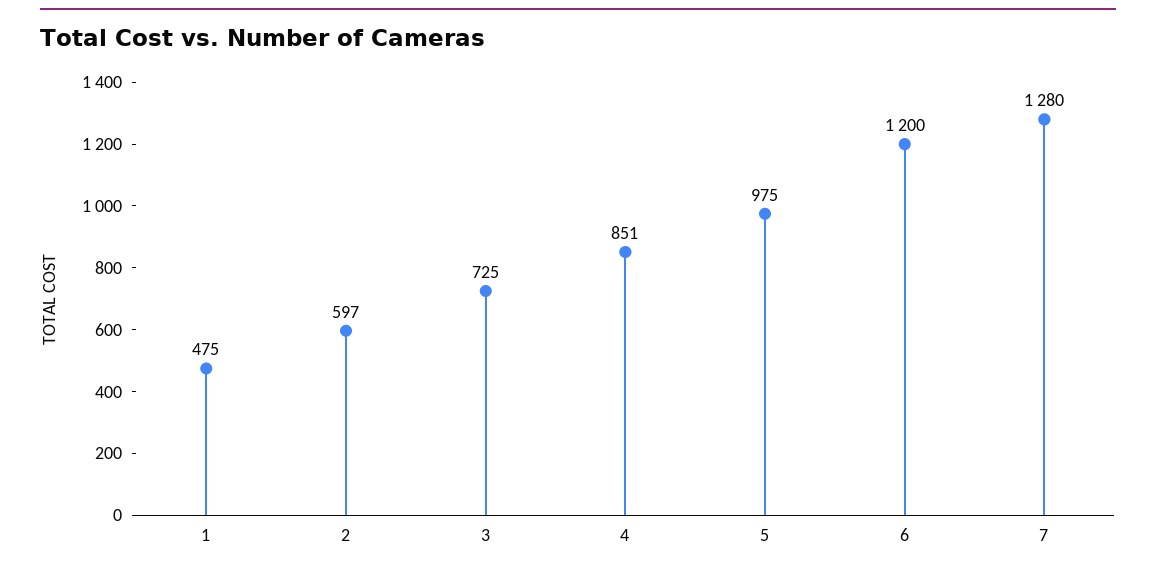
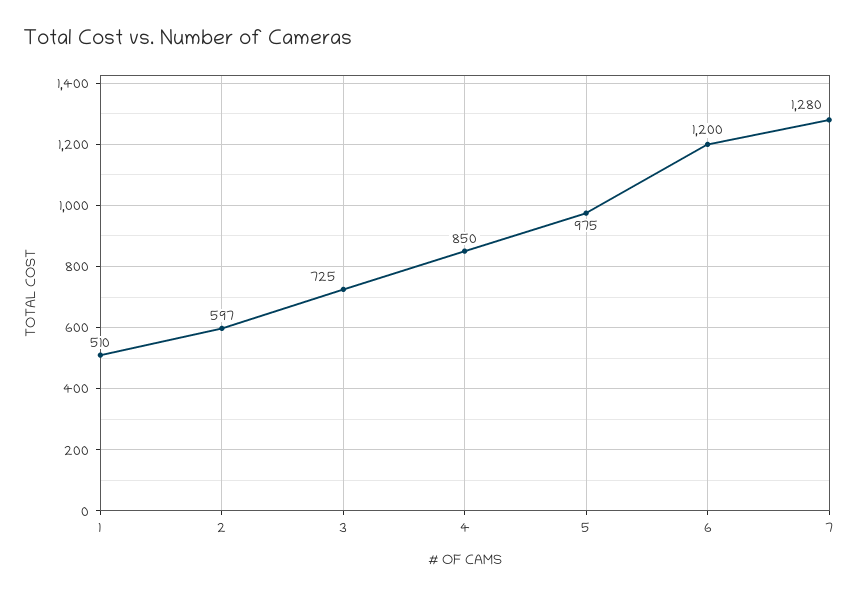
  {
-   "1": 475,
+   "1": 510,
    "2": 597,
    "3": 725,
-   "4": 851,
+   "4": 850,
    "5": 975,
    "6": 1200,
    "7": 1280
  }

